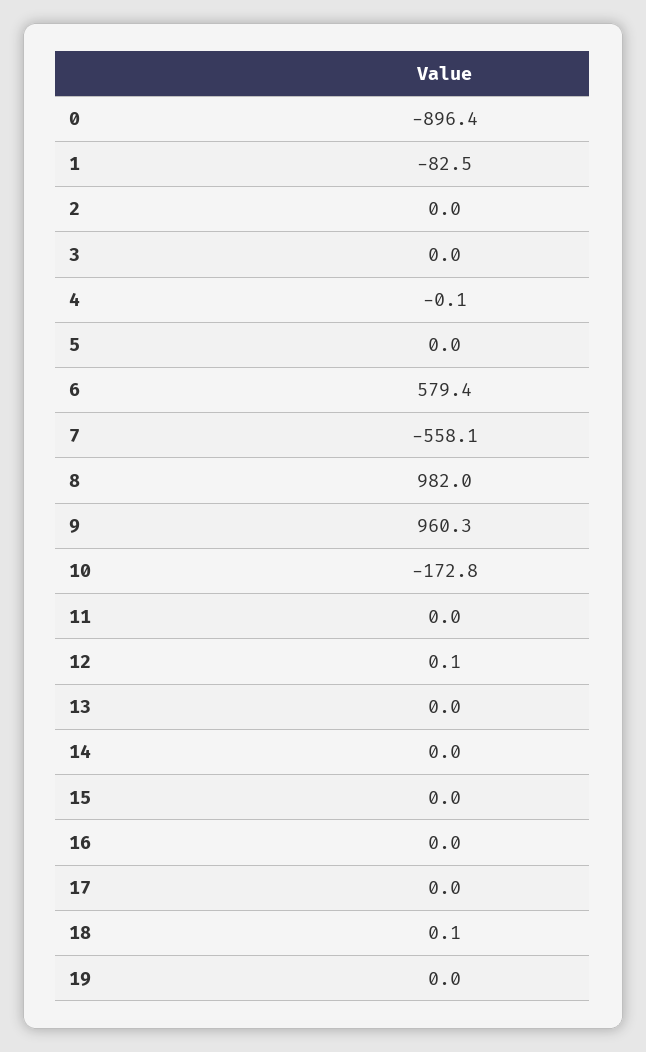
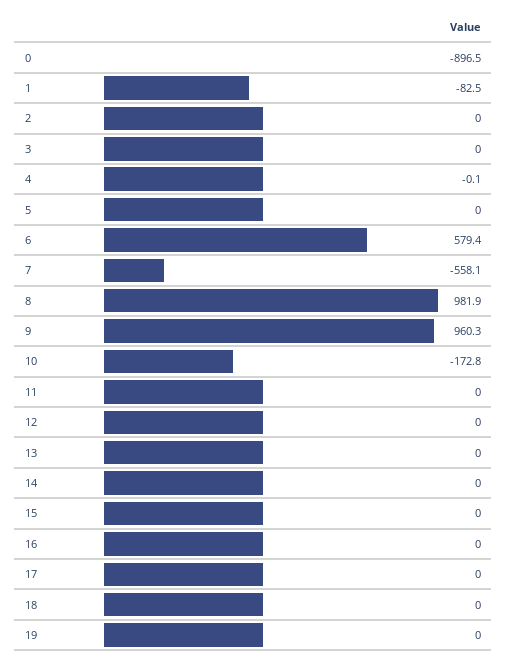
  {
-   "0": -896.4,
+   "0": -896.5,
    "1": -82.5,
    "2": 0,
    "3": 0,
    "4": -0.1,
    "5": 0,
    "6": 579.4,
    "7": -558.1,
-   "8": 982,
+   "8": 981.9,
    "9": 960.3,
    "10": -172.8,
    "11": 0,
-   "12": 0.1,
+   "12": 0,
    "13": 0,
    "14": 0,
    "15": 0,
    "16": 0,
    "17": 0,
-   "18": 0.1,
+   "18": 0,
    "19": 0
  }

